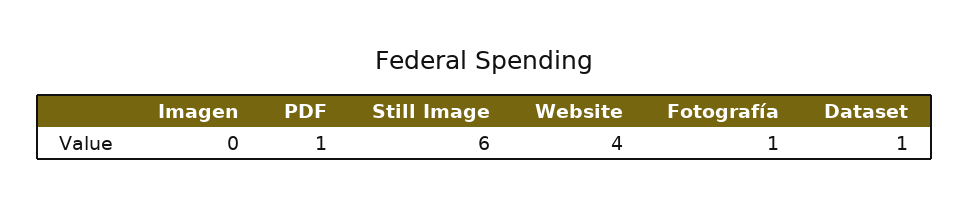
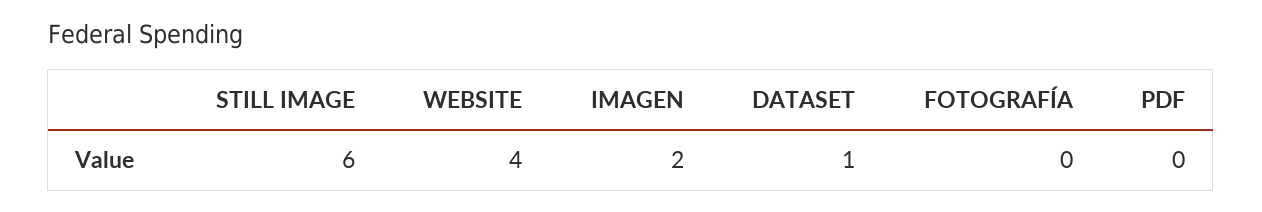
  {
-   "Imagen": 0,
+   "Imagen": 2,
-   "PDF": 1,
+   "PDF": 0,
    "Still Image": 6,
    "Website": 4,
-   "Fotografía": 1,
+   "Fotografía": 0,
    "Dataset": 1
  }

